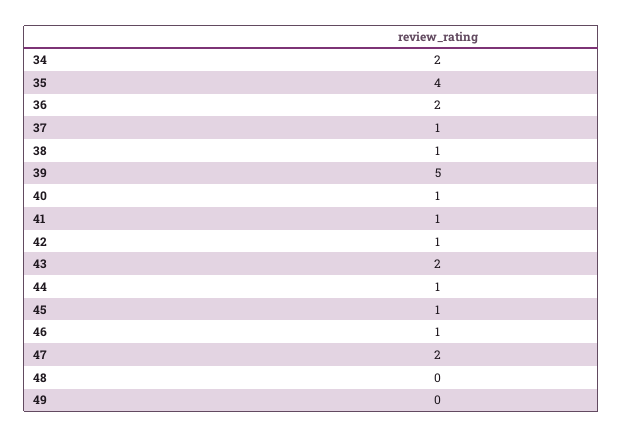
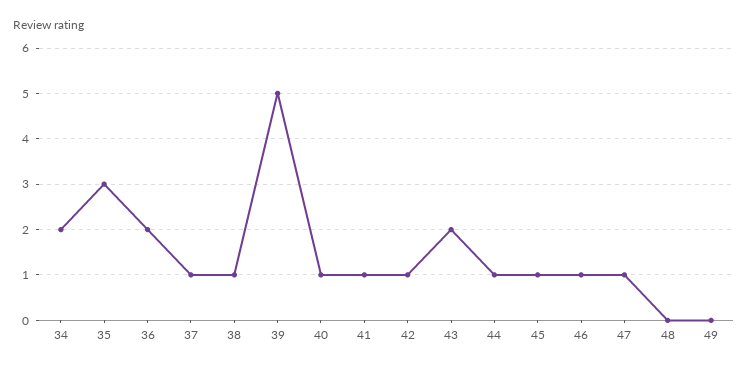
  {
    "34": 2,
-   "35": 4,
+   "35": 3,
    "36": 2,
    "37": 1,
    "38": 1,
    "39": 5,
    "40": 1,
    "41": 1,
    "42": 1,
    "43": 2,
    "44": 1,
    "45": 1,
    "46": 1,
-   "47": 2,
+   "47": 1,
    "48": 0,
    "49": 0
  }

